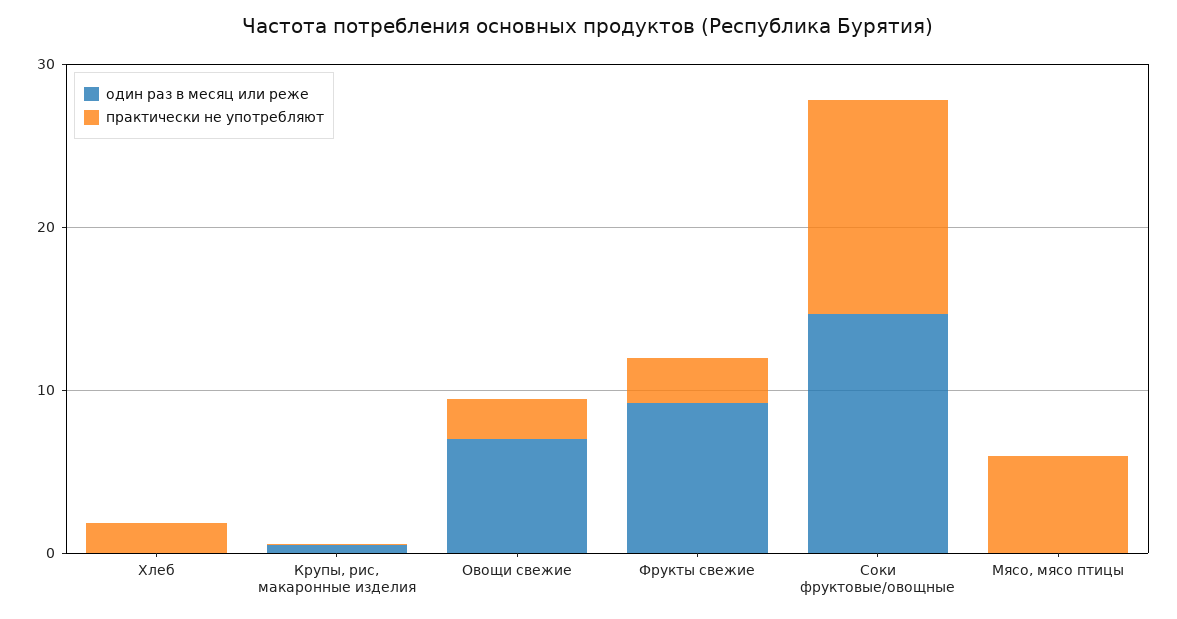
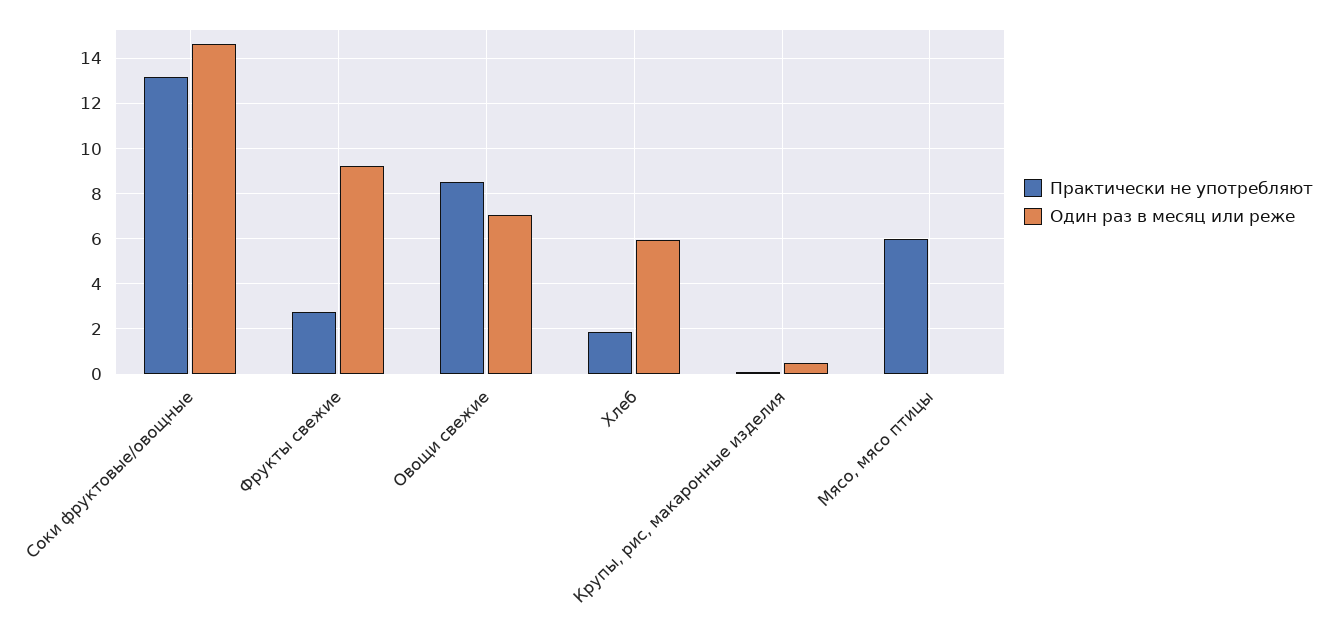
  {
    "один раз в месяц или реже": {
-     "Хлеб": 0,
+     "Хлеб": 6,
      "Крупы, рис, макаронные изделия": 0.5,
      "Овощи свежие": 7,
      "Фрукты свежие": 9,
      "Соки фруктовые/овощные": 14.5,
      "Мясо, мясо птицы": 0
    },
    "практически не употребляют": {
      "Хлеб": 2,
      "Крупы, рис, макаронные изделия": 0,
-     "Овощи свежие": 2,
+     "Овощи свежие": 8.5,
      "Фрукты свежие": 3,
      "Соки фруктовые/овощные": 13,
      "Мясо, мясо птицы": 6
    }
  }

